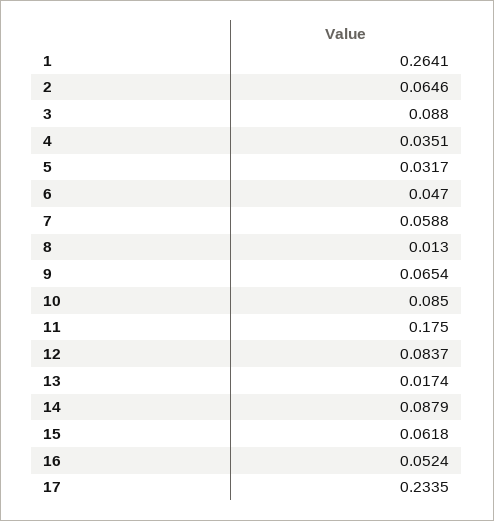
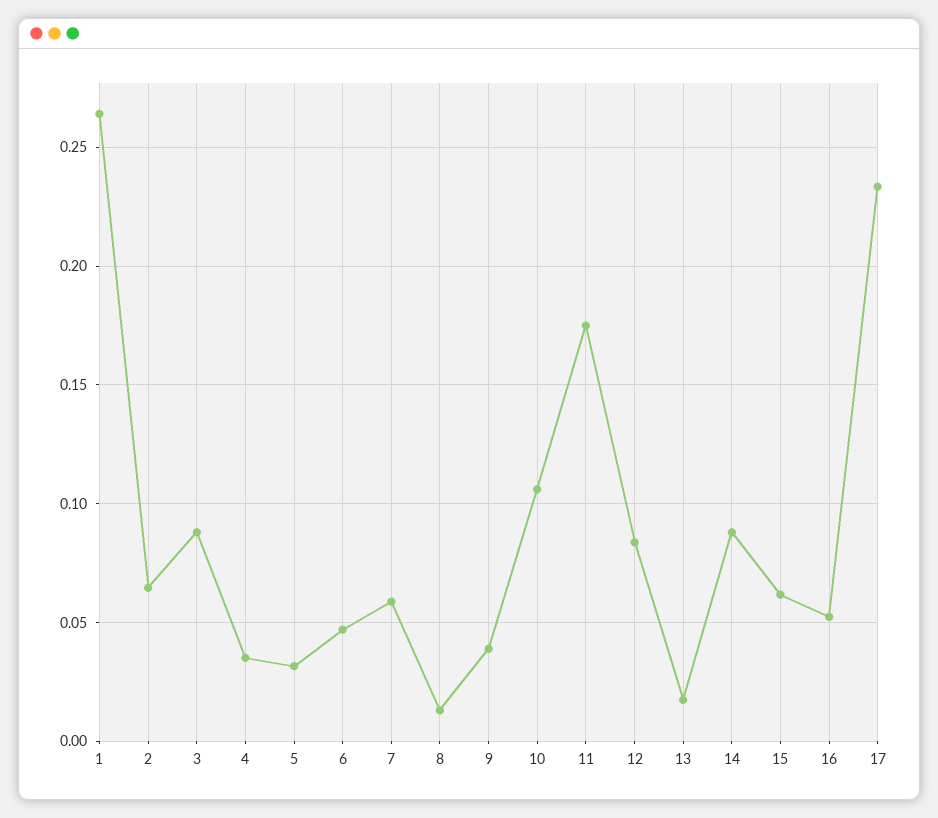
  {
    "1": 0.2641,
    "2": 0.0646,
    "3": 0.088,
    "4": 0.0351,
    "5": 0.0317,
    "6": 0.047,
    "7": 0.0588,
    "8": 0.013,
-   "9": 0.0654,
+   "9": 0.04,
-   "10": 0.085,
+   "10": 0.105,
    "11": 0.175,
    "12": 0.0837,
    "13": 0.0174,
    "14": 0.0879,
    "15": 0.0618,
    "16": 0.0524,
    "17": 0.2335
  }

